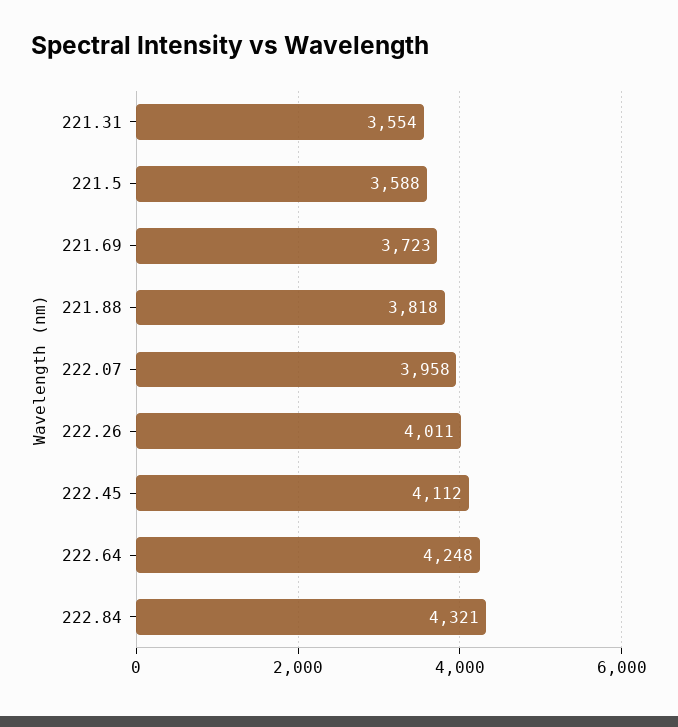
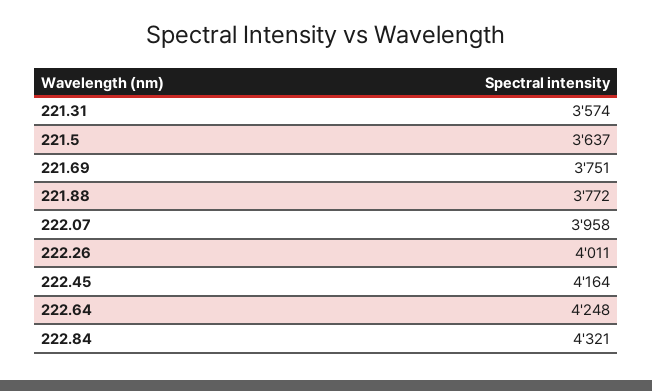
  {
-   "221.31": 3554,
+   "221.31": 3574,
-   "221.5": 3588,
+   "221.5": 3637,
-   "221.69": 3723,
+   "221.69": 3751,
-   "221.88": 3818,
+   "221.88": 3772,
    "222.07": 3958,
    "222.26": 4011,
-   "222.45": 4112,
+   "222.45": 4164,
    "222.64": 4248,
    "222.84": 4321
  }

